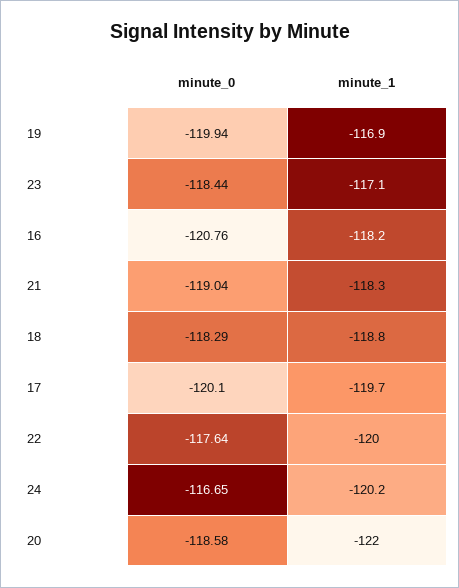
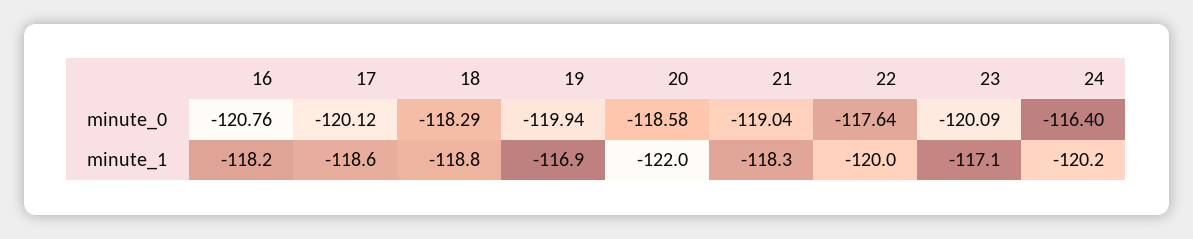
  {
    "minute_0": {
      "19": -119.94,
-     "23": -118.44,
+     "23": -120.09,
      "16": -120.76,
      "21": -119.04,
      "18": -118.29,
-     "17": -120.1,
+     "17": -120.12,
      "22": -117.64,
-     "24": -116.65,
+     "24": -116.4,
      "20": -118.58
    },
    "minute_1": {
      "19": -116.9,
      "23": -117.1,
      "16": -118.2,
      "21": -118.3,
      "18": -118.8,
-     "17": -119.7,
+     "17": -118.6,
      "22": -120,
      "24": -120.2,
      "20": -122
    }
  }

